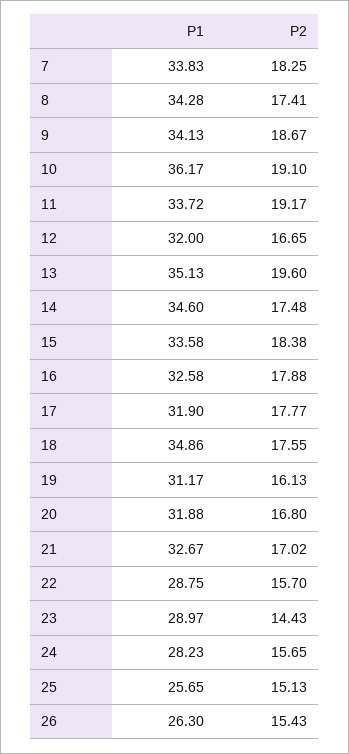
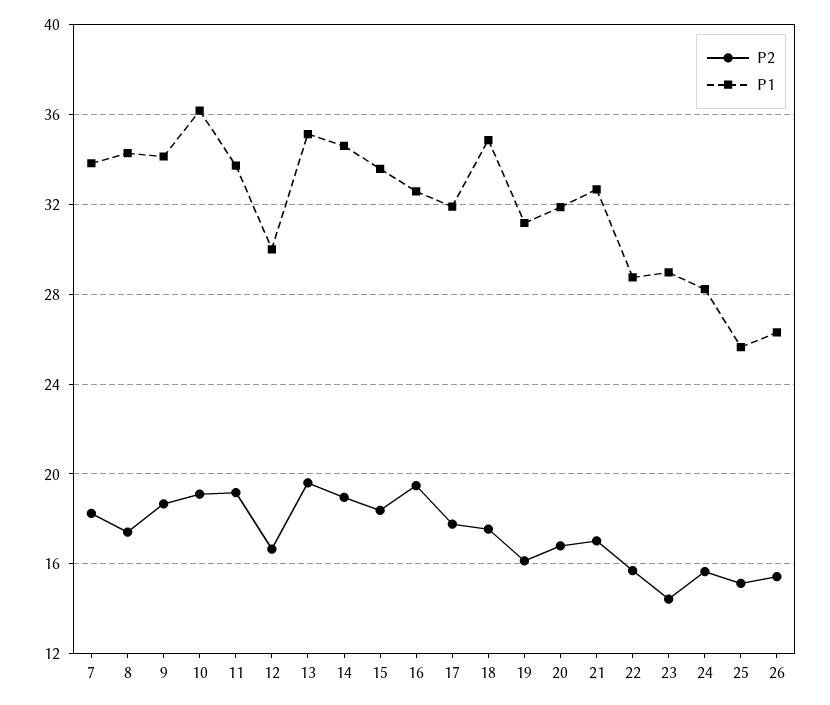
  {
    "P1": {
      "7": 33.83,
      "8": 34.28,
      "9": 34.13,
      "10": 36.17,
      "11": 33.72,
-     "12": 32,
+     "12": 30,
      "13": 35.13,
      "14": 34.6,
      "15": 33.58,
      "16": 32.58,
      "17": 31.9,
      "18": 34.86,
      "19": 31.17,
      "20": 31.88,
      "21": 32.67,
      "22": 28.75,
      "23": 28.97,
      "24": 28.23,
      "25": 25.65,
      "26": 26.3
    },
    "P2": {
      "7": 18.25,
      "8": 17.41,
      "9": 18.67,
      "10": 19.1,
      "11": 19.17,
      "12": 16.65,
      "13": 19.6,
-     "14": 17.48,
+     "14": 19,
      "15": 18.38,
-     "16": 17.88,
+     "16": 19.5,
      "17": 17.77,
      "18": 17.55,
      "19": 16.13,
      "20": 16.8,
      "21": 17.02,
      "22": 15.7,
      "23": 14.43,
      "24": 15.65,
      "25": 15.13,
      "26": 15.43
    }
  }

